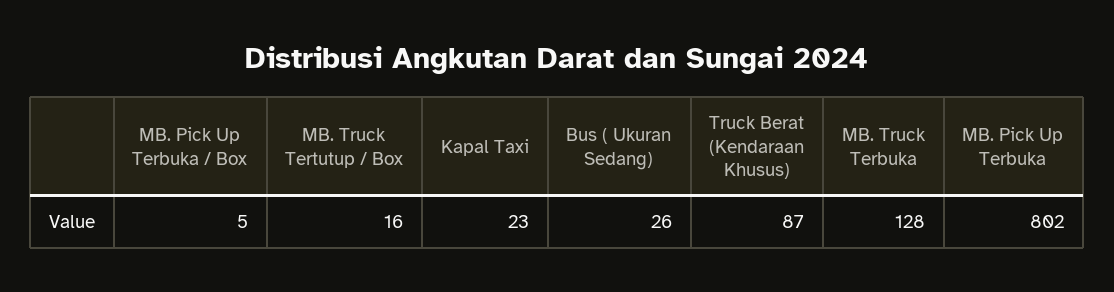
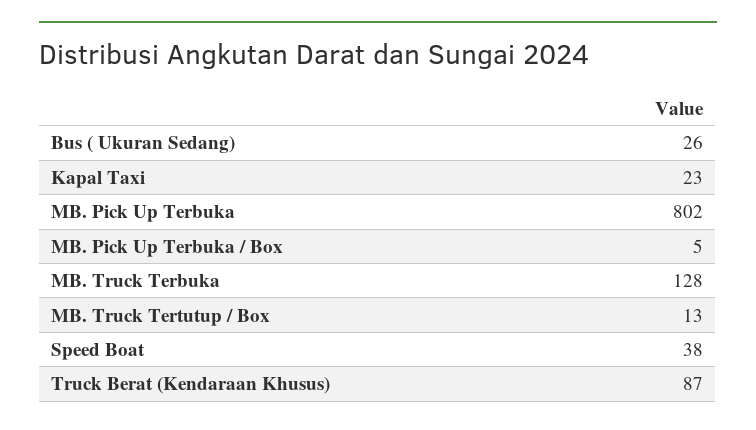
  {
    "MB. Pick Up Terbuka / Box": 5,
-   "MB. Truck Tertutup / Box": 16,
+   "MB. Truck Tertutup / Box": 13,
    "Kapal Taxi": 23,
    "Bus ( Ukuran Sedang)": 26,
    "Truck Berat (Kendaraan Khusus)": 87,
    "MB. Truck Terbuka": 128,
-   "MB. Pick Up Terbuka": 802
+   "MB. Pick Up Terbuka": 802,
+   "Speed Boat": 38
  }

